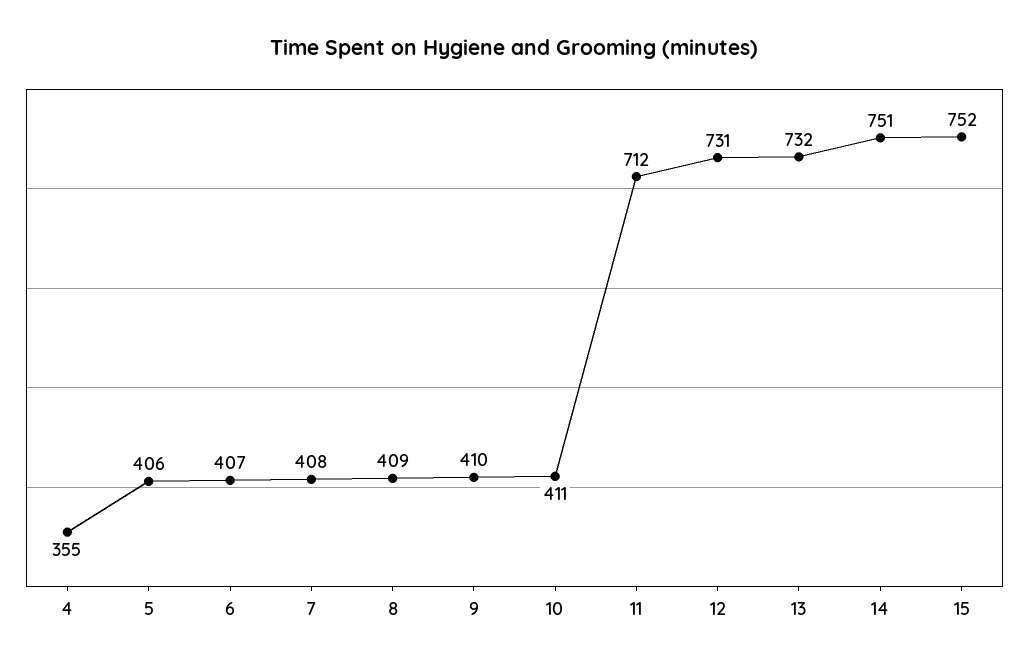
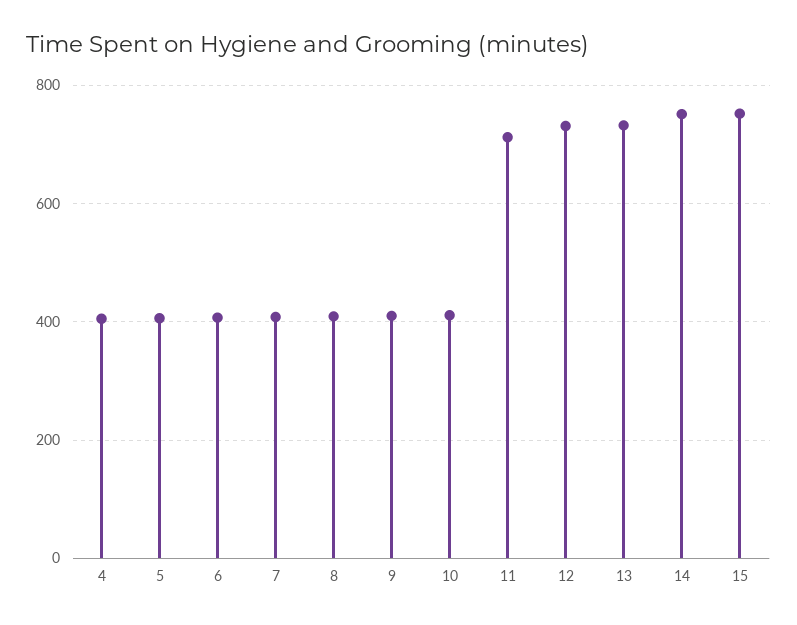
  {
-   "4": 355,
+   "4": 400,
    "5": 406,
    "6": 407,
    "7": 408,
    "8": 409,
    "9": 410,
    "10": 411,
    "11": 712,
    "12": 731,
    "13": 732,
    "14": 751,
    "15": 752
  }

